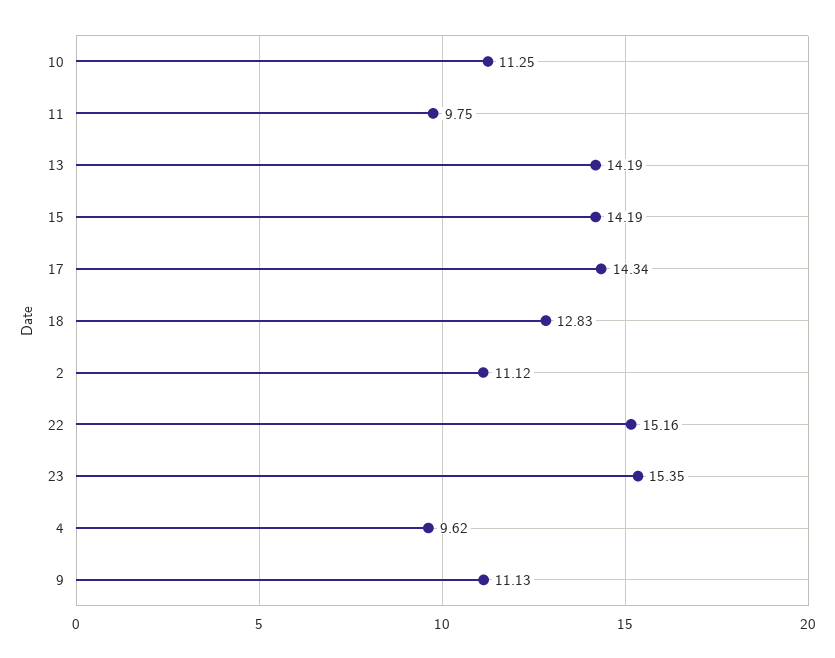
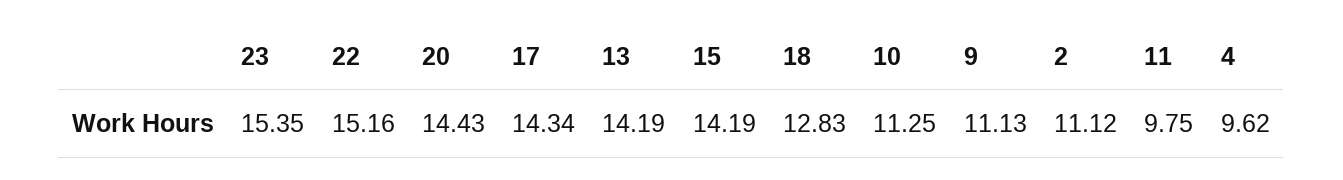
  {
    "10": 11.25,
    "11": 9.75,
    "13": 14.19,
    "15": 14.19,
    "17": 14.34,
    "18": 12.83,
    "2": 11.12,
    "22": 15.16,
    "23": 15.35,
    "4": 9.62,
-   "9": 11.13
+   "9": 11.13,
+   "20": 14.43
  }

